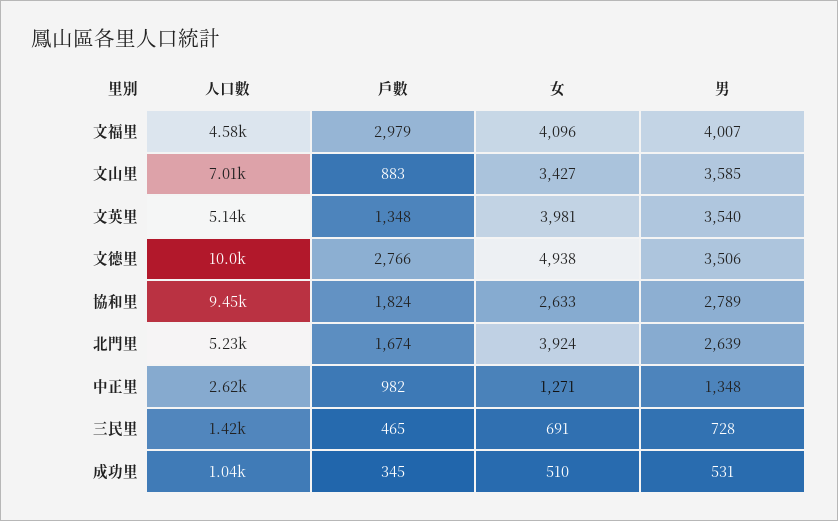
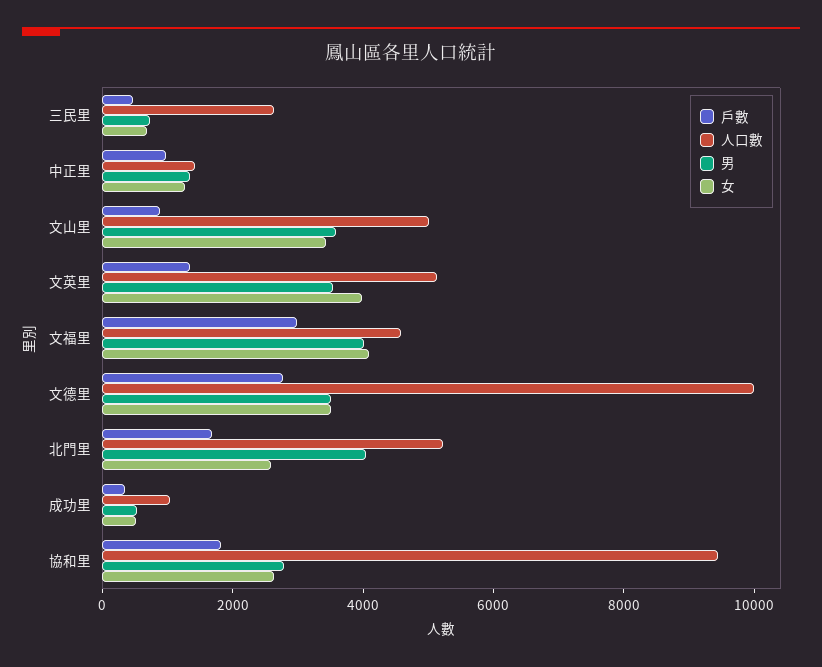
  {
    "人口數": {
      "文福里": 4580,
-     "文山里": 7010,
+     "文山里": 5000,
      "文英里": 5140,
      "文德里": 10000,
      "協和里": 9450,
      "北門里": 5230,
-     "中正里": 2620,
+     "中正里": 1500,
-     "三民里": 1420,
+     "三民里": 2500,
      "成功里": 1040
    },
    "戶數": {
      "文福里": 2979,
      "文山里": 883,
      "文英里": 1348,
      "文德里": 2766,
      "協和里": 1824,
      "北門里": 1674,
      "中正里": 982,
      "三民里": 465,
      "成功里": 345
    },
    "女": {
      "文福里": 4096,
      "文山里": 3427,
      "文英里": 3981,
-     "文德里": 4938,
+     "文德里": 3500,
      "協和里": 2633,
-     "北門里": 3924,
+     "北門里": 2500,
      "中正里": 1271,
      "三民里": 691,
      "成功里": 510
    },
    "男": {
      "文福里": 4007,
      "文山里": 3585,
      "文英里": 3540,
      "文德里": 3506,
      "協和里": 2789,
-     "北門里": 2639,
+     "北門里": 4000,
      "中正里": 1348,
      "三民里": 728,
      "成功里": 531
    }
  }

